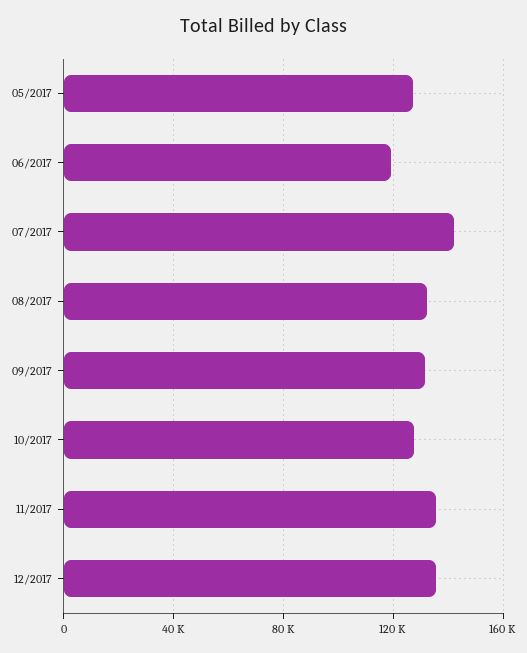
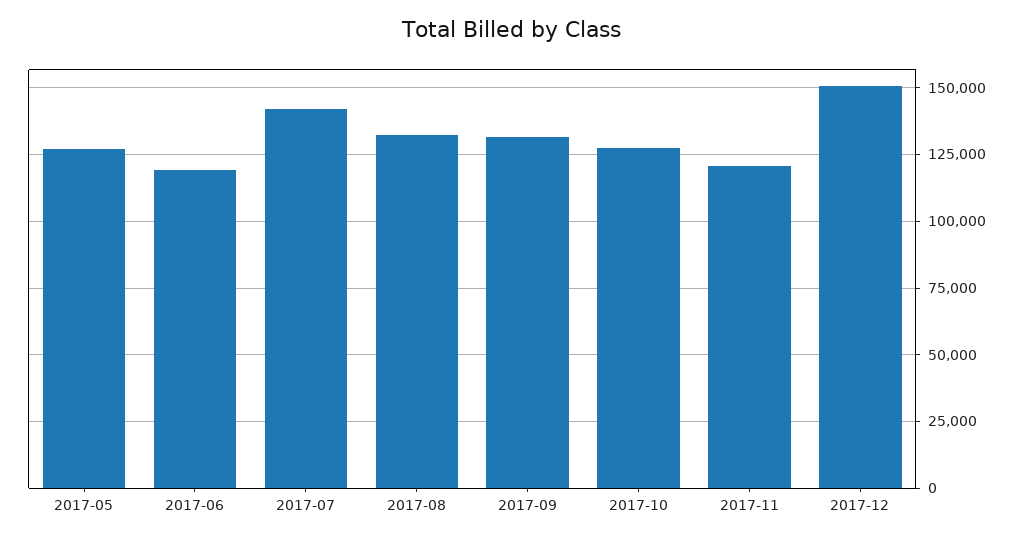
  {
    "05/2017": 127500,
    "06/2017": 120000,
    "07/2017": 142500,
    "08/2017": 132500,
    "09/2017": 132500,
    "10/2017": 127500,
-   "11/2017": 135000,
+   "11/2017": 120000,
-   "12/2017": 135000
+   "12/2017": 150000
  }

